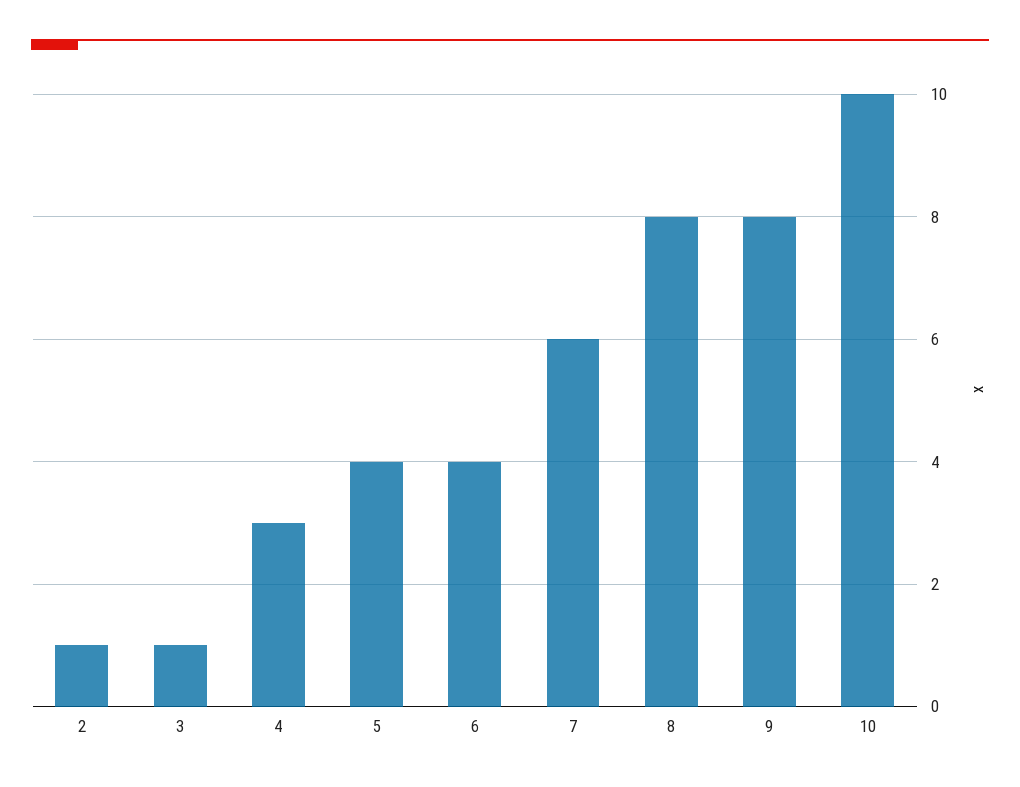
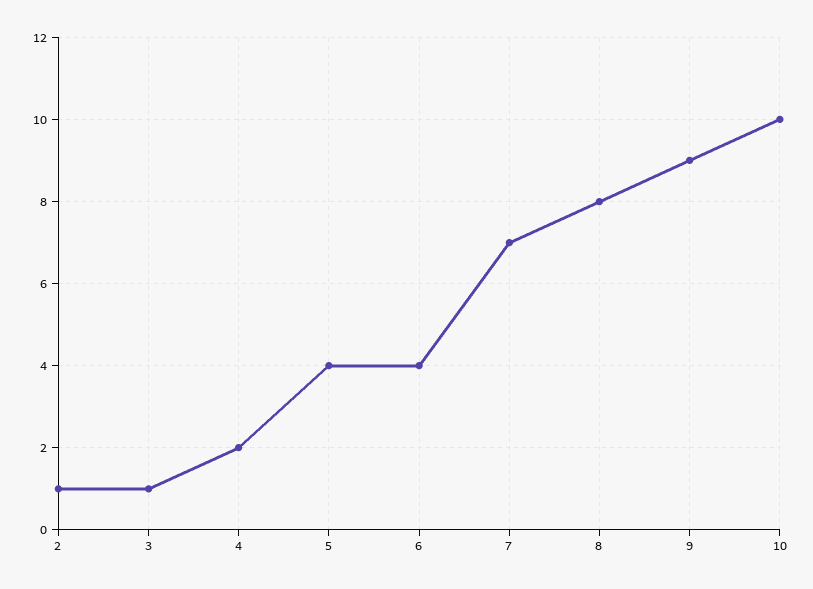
  {
    "2": 1,
    "3": 1,
-   "4": 3,
+   "4": 2,
    "5": 4,
    "6": 4,
-   "7": 6,
+   "7": 7,
    "8": 8,
-   "9": 8,
+   "9": 9,
    "10": 10
  }

